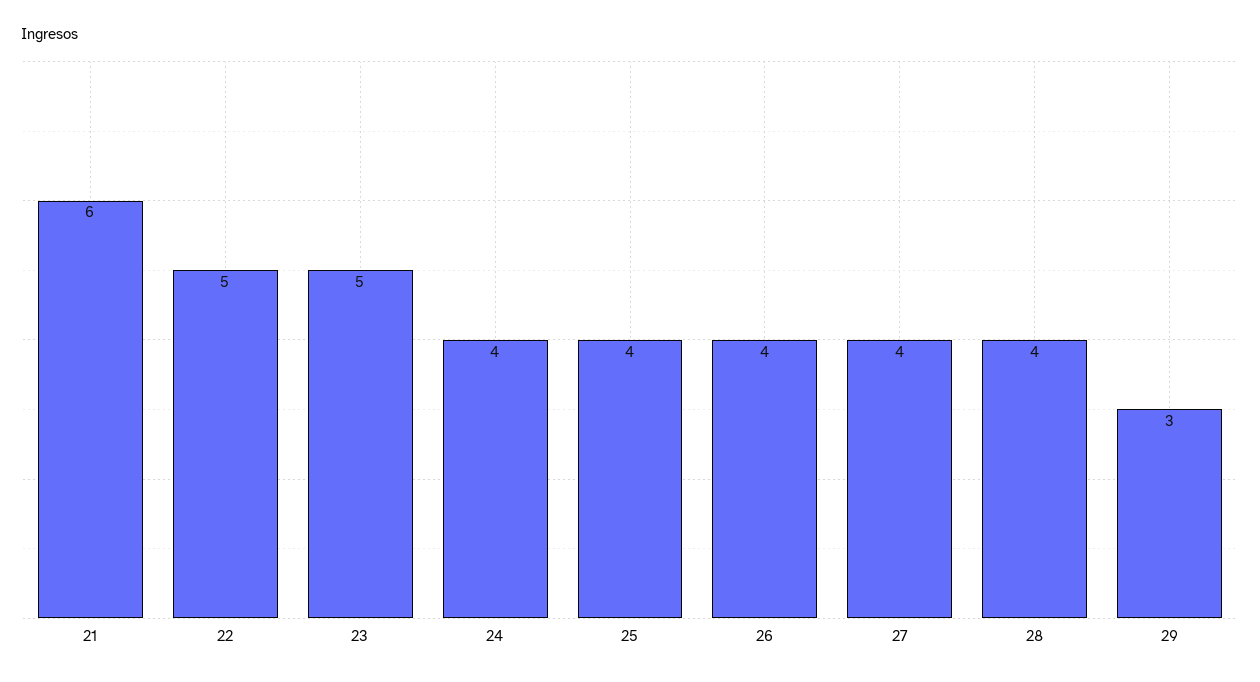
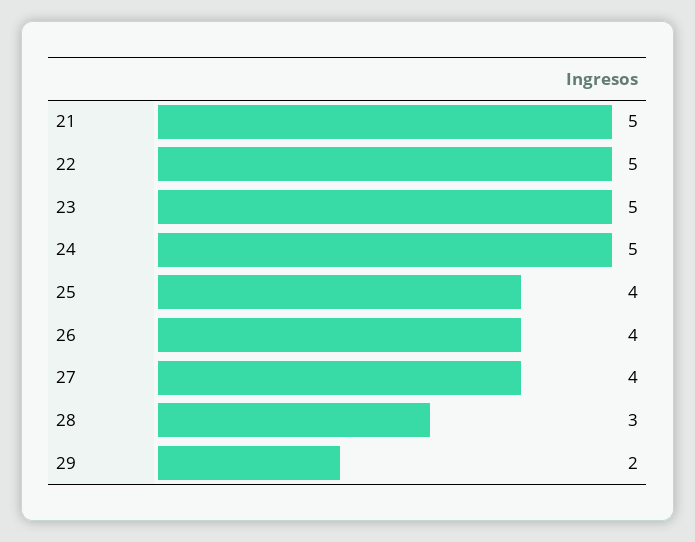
  {
-   "21": 6,
+   "21": 5,
    "22": 5,
    "23": 5,
-   "24": 4,
+   "24": 5,
    "25": 4,
    "26": 4,
    "27": 4,
-   "28": 4,
+   "28": 3,
-   "29": 3
+   "29": 2
  }

